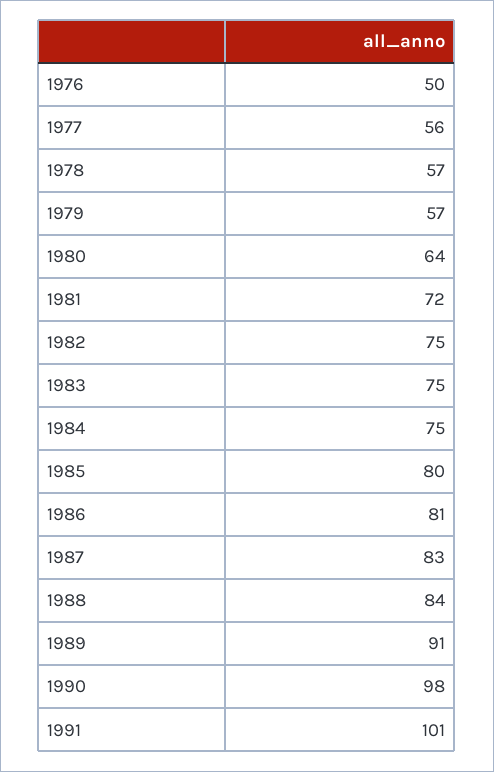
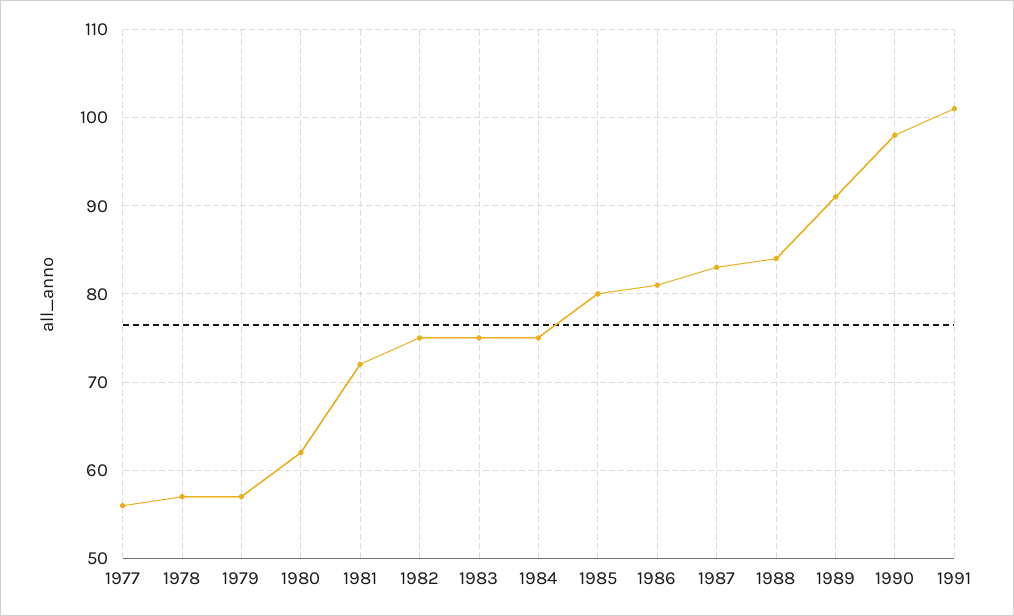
  {
-   "1976": 50,
    "1977": 56,
    "1978": 57,
    "1979": 57,
-   "1980": 64,
+   "1980": 62,
    "1981": 72,
    "1982": 75,
    "1983": 75,
    "1984": 75,
    "1985": 80,
    "1986": 81,
    "1987": 83,
    "1988": 84,
    "1989": 91,
    "1990": 98,
    "1991": 101
  }

